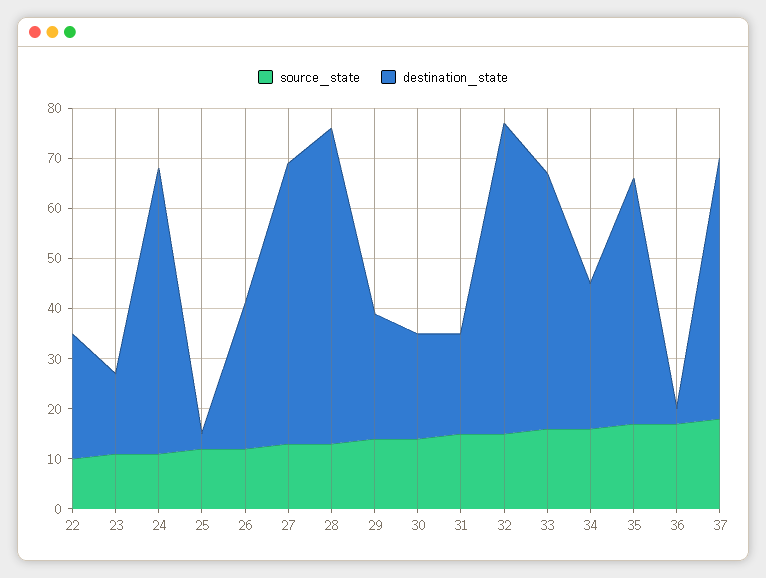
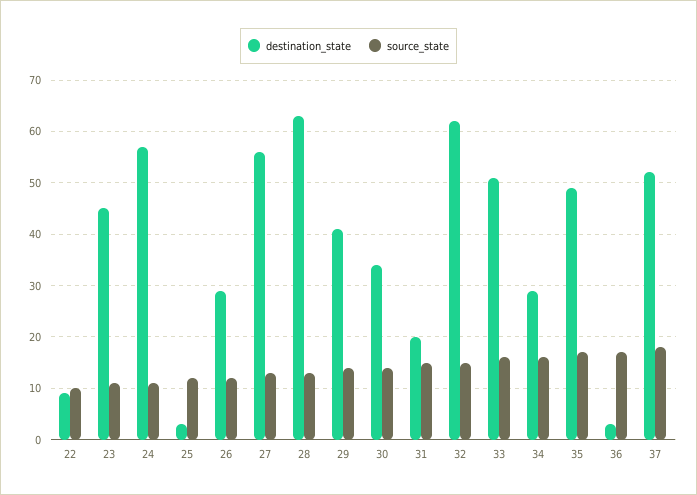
  {
    "source_state": {
      "22": 10,
      "23": 10,
      "24": 10,
      "25": 10,
      "26": 10,
      "27": 15,
      "28": 15,
      "29": 15,
      "30": 15,
      "31": 15,
      "32": 15,
      "33": 15,
      "34": 15,
      "35": 15,
      "36": 15,
      "37": 20
    },
    "destination_state": {
-     "22": 25,
+     "22": 10,
-     "23": 15,
+     "23": 45,
      "24": 55,
      "25": 5,
      "26": 30,
      "27": 55,
      "28": 65,
-     "29": 25,
+     "29": 40,
-     "30": 20,
+     "30": 35,
      "31": 20,
      "32": 60,
      "33": 50,
      "34": 30,
      "35": 50,
      "36": 5,
      "37": 50
    }
  }

